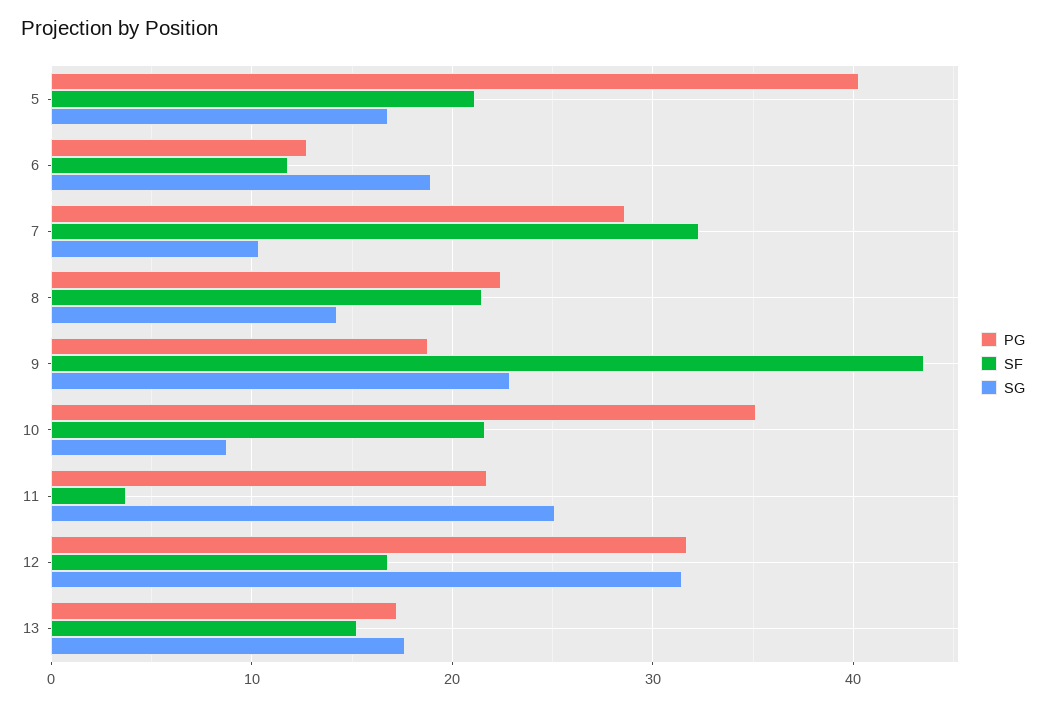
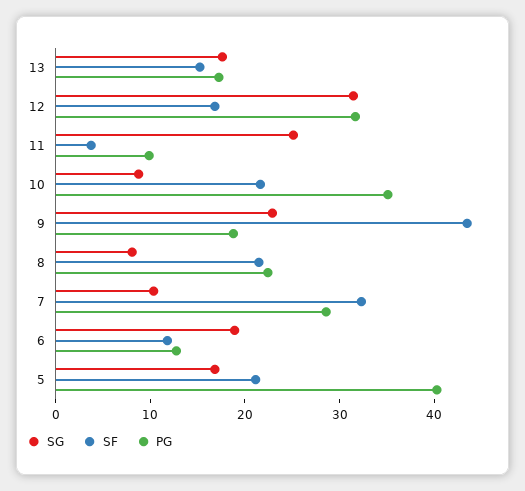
  {
    "PG": {
      "5": 40,
      "6": 13,
      "7": 29,
      "8": 22,
      "9": 19,
      "10": 35,
-     "11": 22,
+     "11": 10,
      "12": 32,
      "13": 17
    },
    "SF": {
      "5": 21,
      "6": 12,
      "7": 32,
      "8": 21,
      "9": 44,
      "10": 22,
      "11": 4,
      "12": 17,
      "13": 15
    },
    "SG": {
      "5": 17,
      "6": 19,
      "7": 10,
-     "8": 14,
+     "8": 8,
      "9": 23,
      "10": 9,
      "11": 25,
      "12": 31,
      "13": 18
    }
  }

